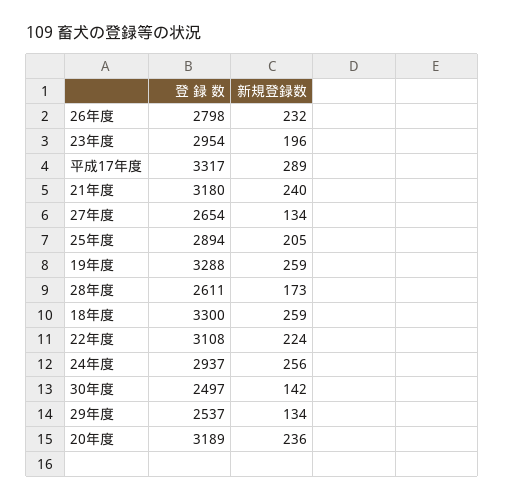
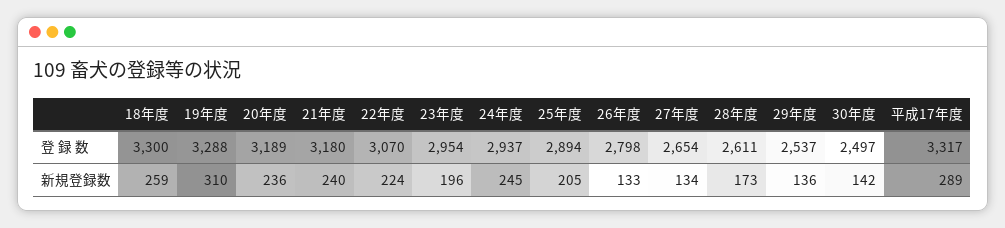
  {
    "登 録 数": {
      "26年度": 2798,
      "23年度": 2954,
      "平成17年度": 3317,
      "21年度": 3180,
      "27年度": 2654,
      "25年度": 2894,
      "19年度": 3288,
      "28年度": 2611,
      "18年度": 3300,
-     "22年度": 3108,
+     "22年度": 3070,
      "24年度": 2937,
      "30年度": 2497,
      "29年度": 2537,
      "20年度": 3189
    },
    "新規登録数": {
-     "26年度": 232,
+     "26年度": 133,
      "23年度": 196,
      "平成17年度": 289,
      "21年度": 240,
      "27年度": 134,
      "25年度": 205,
-     "19年度": 259,
+     "19年度": 310,
      "28年度": 173,
      "18年度": 259,
      "22年度": 224,
-     "24年度": 256,
+     "24年度": 245,
      "30年度": 142,
-     "29年度": 134,
+     "29年度": 136,
      "20年度": 236
    }
  }

